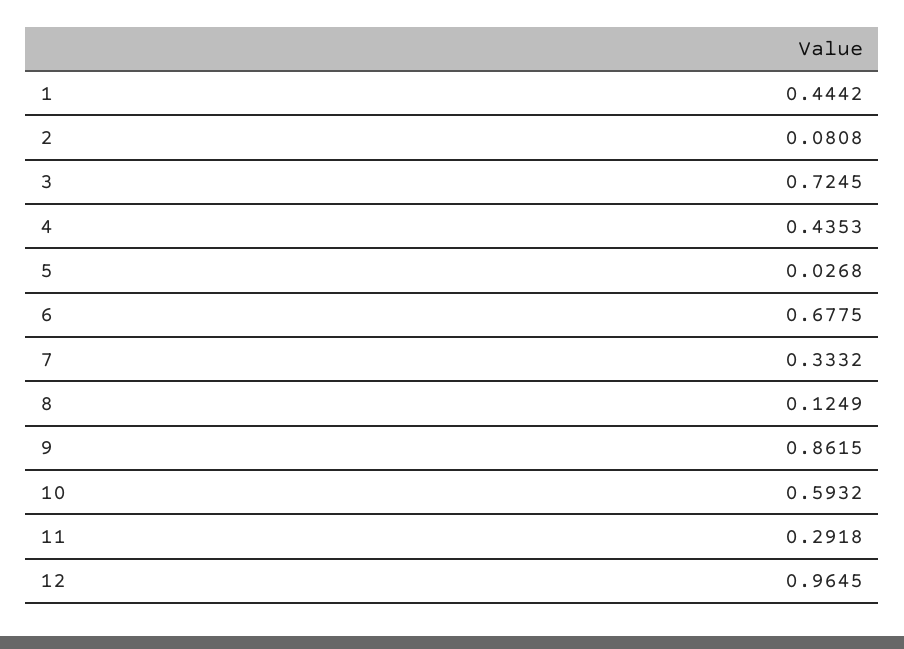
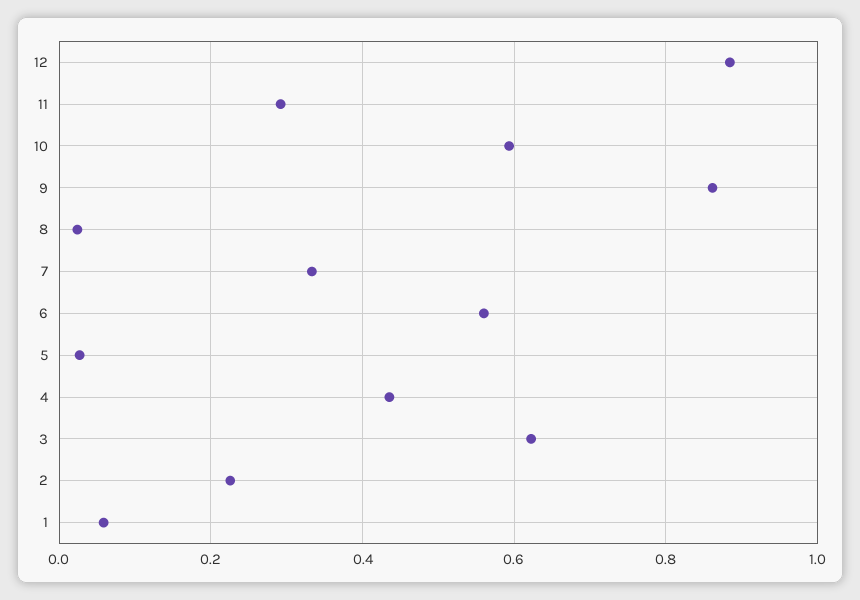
  {
-   "1": 0.4442,
+   "1": 0.06,
-   "2": 0.0808,
+   "2": 0.22,
-   "3": 0.7245,
+   "3": 0.62,
    "4": 0.4353,
    "5": 0.0268,
-   "6": 0.6775,
+   "6": 0.56,
    "7": 0.3332,
-   "8": 0.1249,
+   "8": 0.02,
    "9": 0.8615,
    "10": 0.5932,
    "11": 0.2918,
-   "12": 0.9645
+   "12": 0.88
  }

